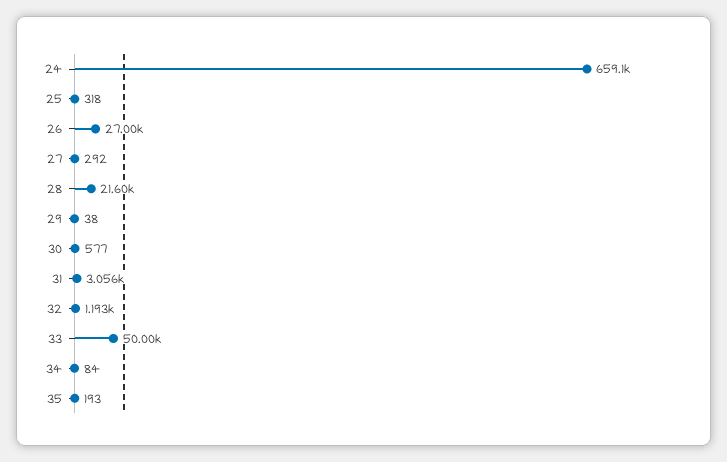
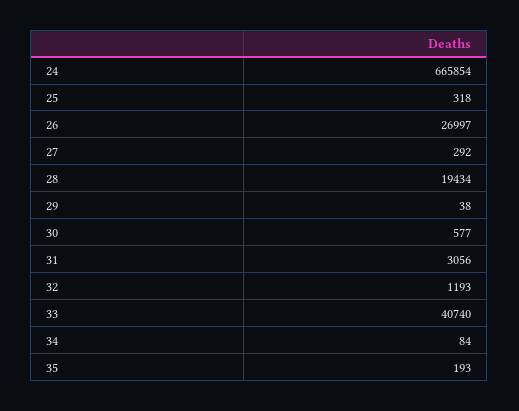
  {
-   "24": 659100,
+   "24": 665854,
    "25": 318,
    "26": 26997,
    "27": 292,
-   "28": 21600,
+   "28": 19434,
    "29": 38,
    "30": 577,
    "31": 3056,
    "32": 1193,
-   "33": 50000,
+   "33": 40740,
    "34": 84,
    "35": 193
  }

